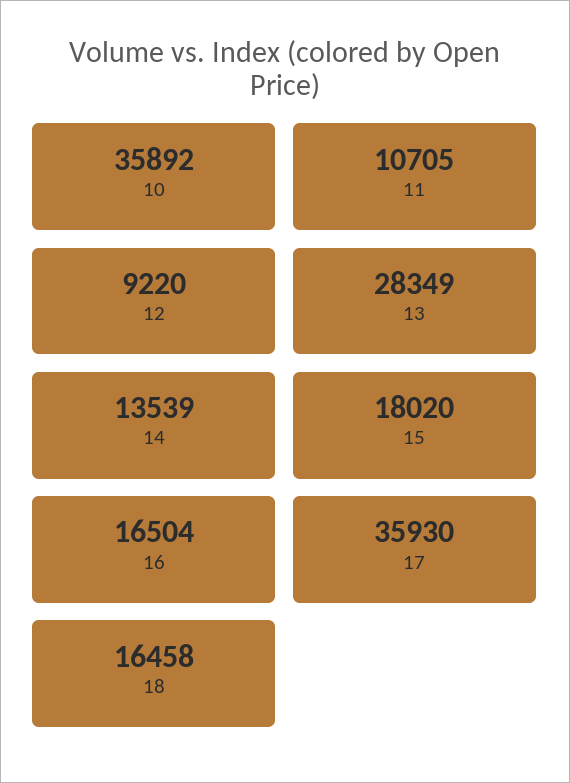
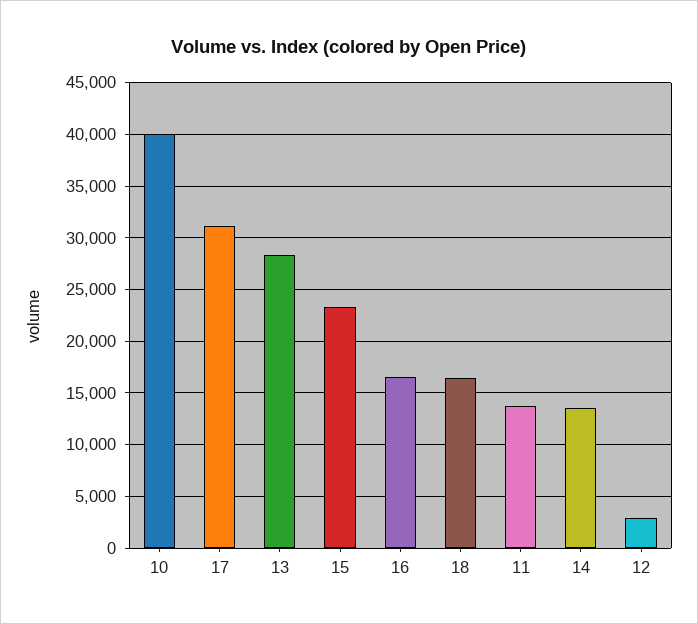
  {
-   "10": 35892,
+   "10": 40000,
-   "11": 10705,
+   "11": 14000,
-   "12": 9220,
+   "12": 3000,
    "13": 28349,
    "14": 13539,
-   "15": 18020,
+   "15": 23000,
    "16": 16504,
-   "17": 35930,
+   "17": 31000,
    "18": 16458
  }

